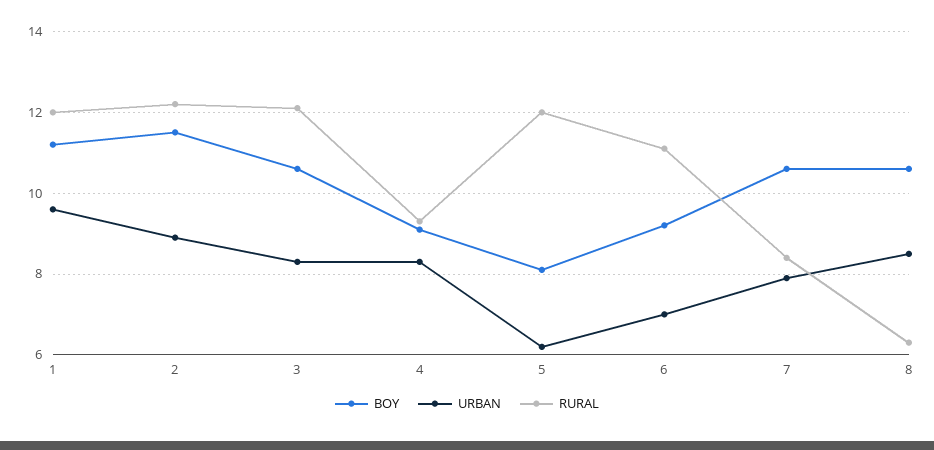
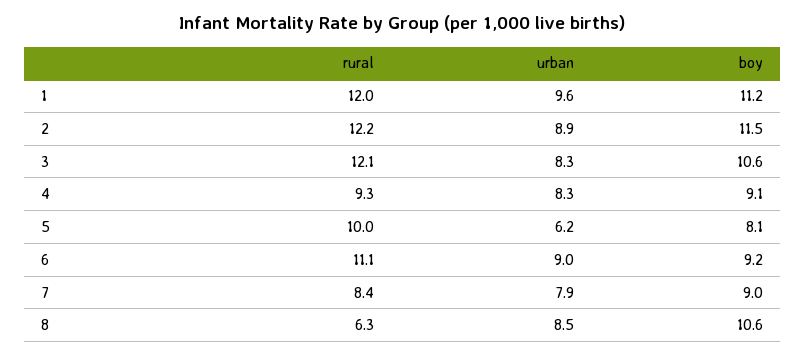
  {
    "BOY": {
      "1": 11.2,
      "2": 11.5,
      "3": 10.6,
      "4": 9.1,
      "5": 8.1,
      "6": 9.2,
-     "7": 10.5,
+     "7": 9,
      "8": 10.6
    },
    "URBAN": {
      "1": 9.6,
      "2": 8.9,
      "3": 8.3,
      "4": 8.3,
      "5": 6.2,
-     "6": 7,
+     "6": 9,
      "7": 7.9,
      "8": 8.5
    },
    "RURAL": {
      "1": 12,
      "2": 12.2,
      "3": 12.1,
      "4": 9.3,
-     "5": 12,
+     "5": 10,
      "6": 11.1,
      "7": 8.4,
      "8": 6.3
    }
  }

